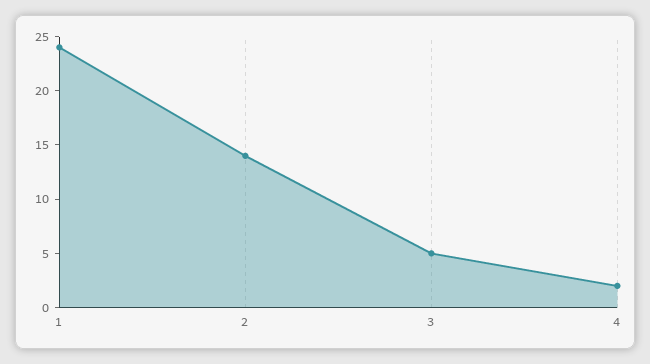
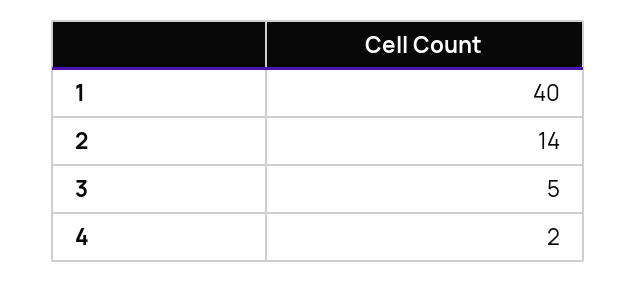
  {
-   "1": 24,
+   "1": 40,
    "2": 14,
    "3": 5,
    "4": 2
  }

